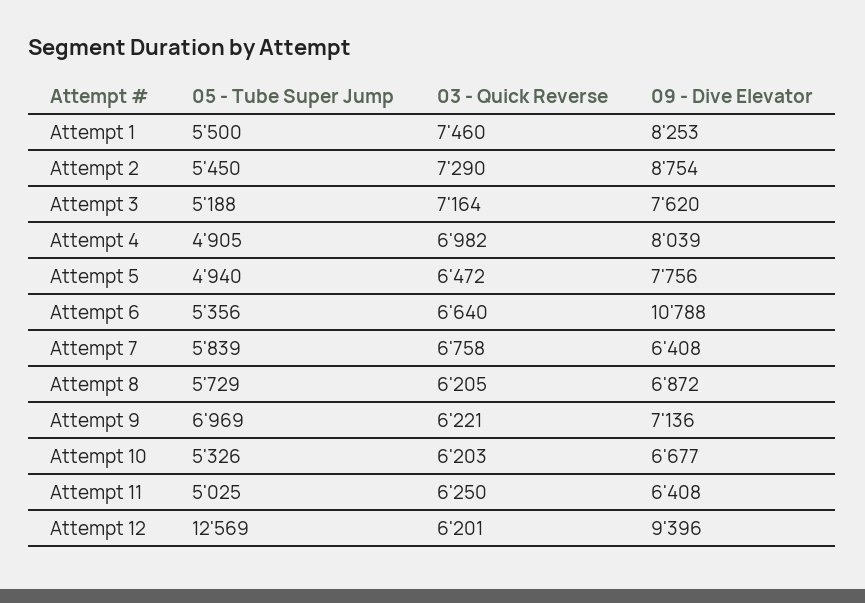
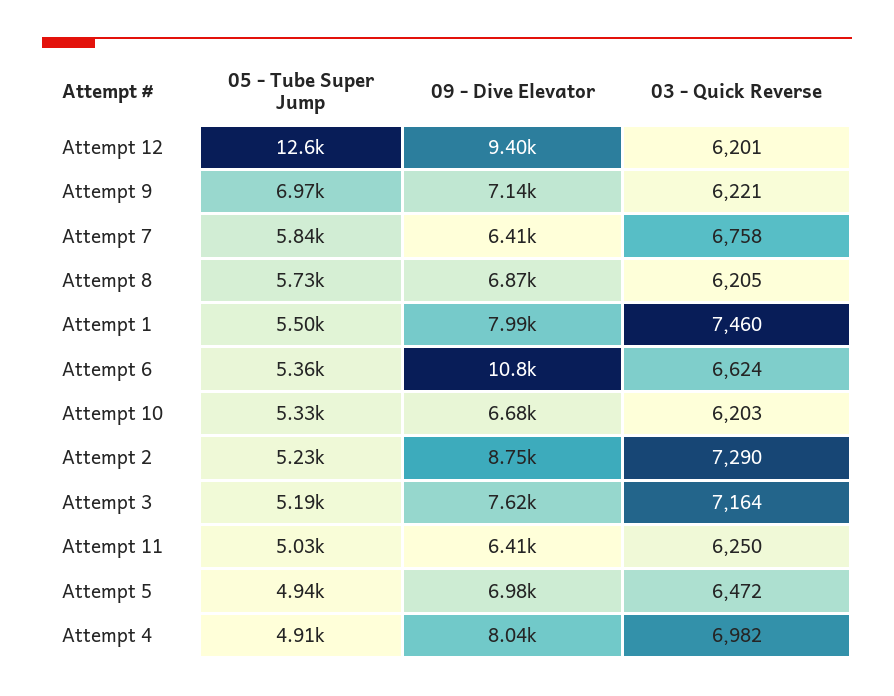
  {
    "05 - Tube Super Jump": {
      "Attempt 1": 5500,
-     "Attempt 2": 5450,
+     "Attempt 2": 5230,
      "Attempt 3": 5188,
      "Attempt 4": 4905,
      "Attempt 5": 4940,
      "Attempt 6": 5356,
      "Attempt 7": 5839,
      "Attempt 8": 5729,
      "Attempt 9": 6969,
      "Attempt 10": 5326,
      "Attempt 11": 5025,
      "Attempt 12": 12569
    },
    "03 - Quick Reverse": {
      "Attempt 1": 7460,
      "Attempt 2": 7290,
      "Attempt 3": 7164,
      "Attempt 4": 6982,
      "Attempt 5": 6472,
-     "Attempt 6": 6640,
+     "Attempt 6": 6624,
      "Attempt 7": 6758,
      "Attempt 8": 6205,
      "Attempt 9": 6221,
      "Attempt 10": 6203,
      "Attempt 11": 6250,
      "Attempt 12": 6201
    },
    "09 - Dive Elevator": {
-     "Attempt 1": 8253,
+     "Attempt 1": 7990,
      "Attempt 2": 8754,
      "Attempt 3": 7620,
      "Attempt 4": 8039,
-     "Attempt 5": 7756,
+     "Attempt 5": 6980,
      "Attempt 6": 10788,
      "Attempt 7": 6408,
      "Attempt 8": 6872,
      "Attempt 9": 7136,
      "Attempt 10": 6677,
      "Attempt 11": 6408,
      "Attempt 12": 9396
    }
  }

